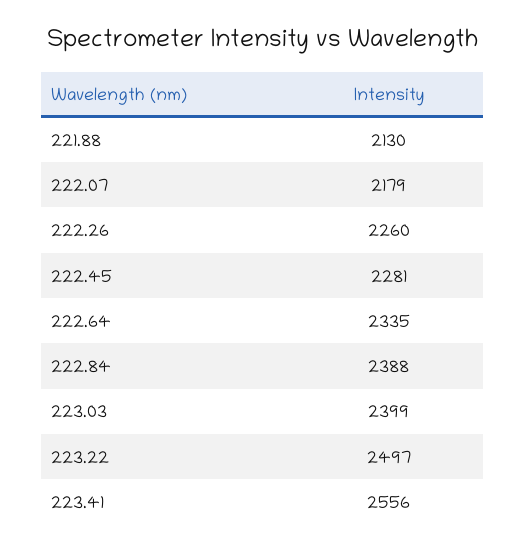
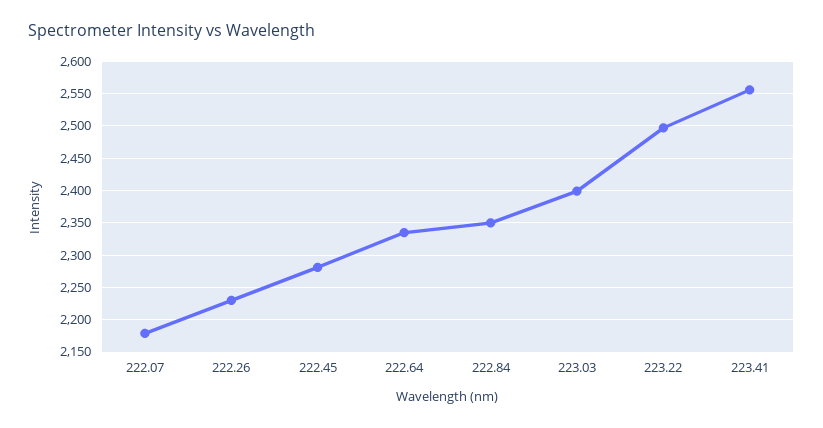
  {
-   "221.88": 2130,
    "222.07": 2179,
-   "222.26": 2260,
+   "222.26": 2230,
    "222.45": 2281,
    "222.64": 2335,
-   "222.84": 2388,
+   "222.84": 2350,
    "223.03": 2399,
    "223.22": 2497,
    "223.41": 2556
  }

